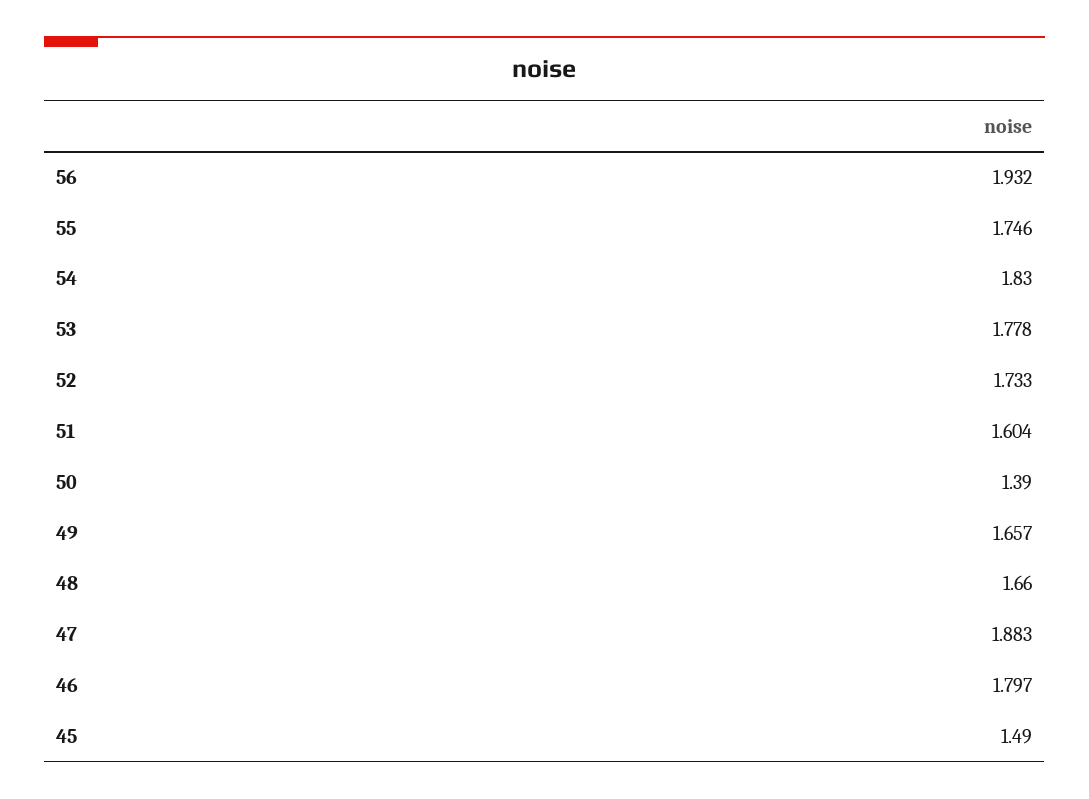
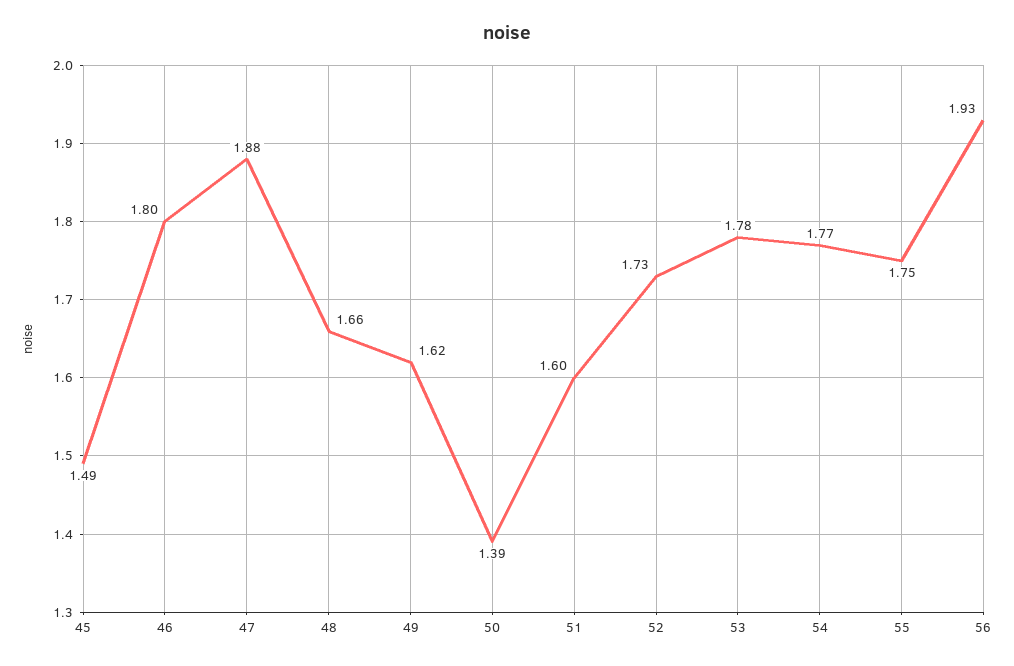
  {
    "56": 1.932,
    "55": 1.746,
-   "54": 1.83,
+   "54": 1.77,
    "53": 1.778,
    "52": 1.733,
    "51": 1.604,
    "50": 1.39,
-   "49": 1.657,
+   "49": 1.62,
    "48": 1.66,
    "47": 1.883,
    "46": 1.797,
    "45": 1.49
  }

